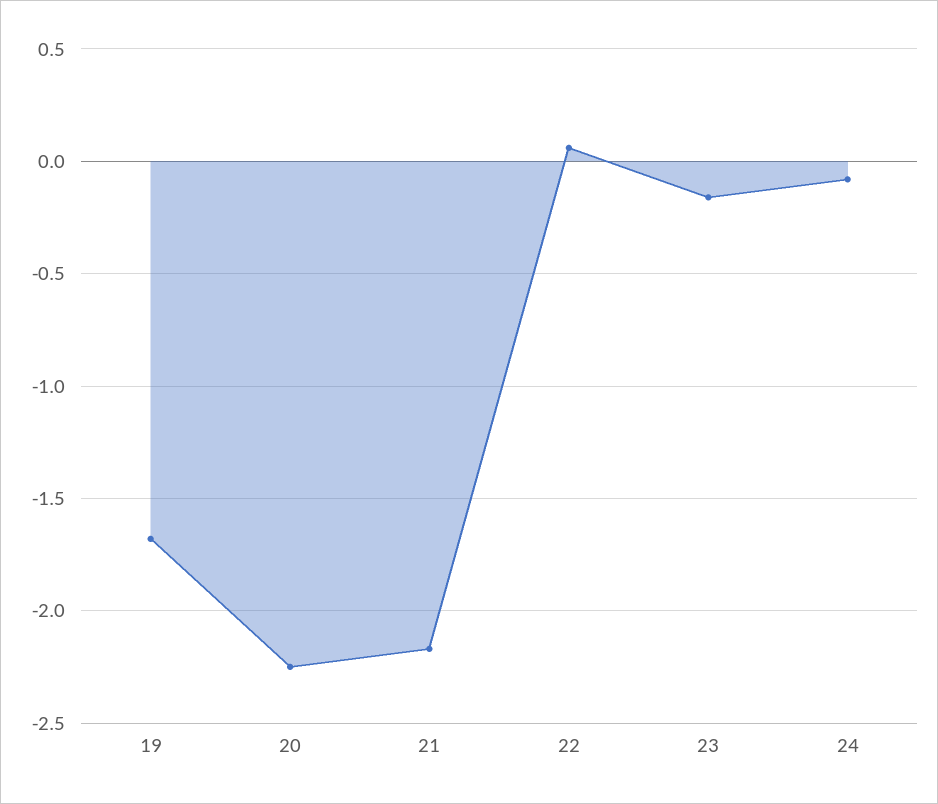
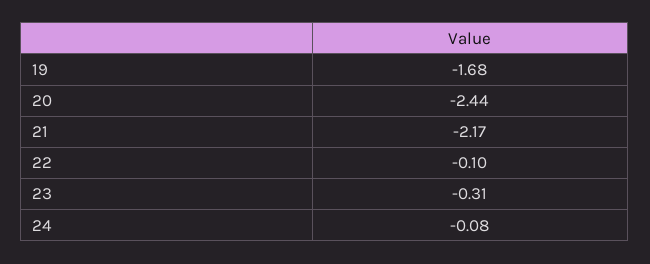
  {
    "19": -1.68,
-   "20": -2.25,
+   "20": -2.44,
    "21": -2.17,
-   "22": 0.05,
+   "22": -0.1,
-   "23": -0.15,
+   "23": -0.31,
    "24": -0.08
  }

